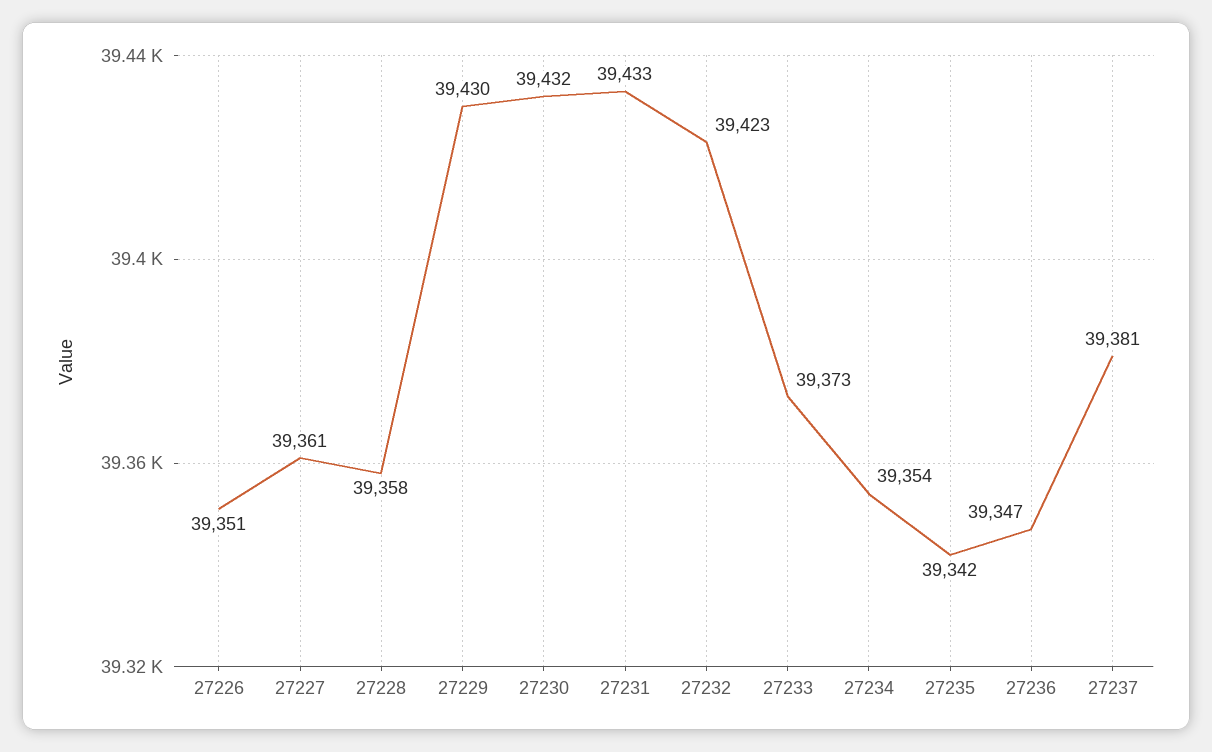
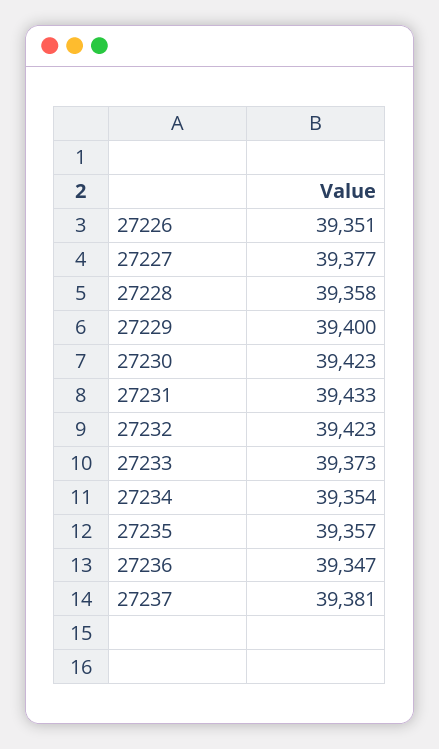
  {
    "27226": 39351,
-   "27227": 39361,
+   "27227": 39377,
    "27228": 39358,
-   "27229": 39430,
+   "27229": 39400,
-   "27230": 39432,
+   "27230": 39423,
    "27231": 39433,
    "27232": 39423,
    "27233": 39373,
    "27234": 39354,
-   "27235": 39342,
+   "27235": 39357,
    "27236": 39347,
    "27237": 39381
  }

